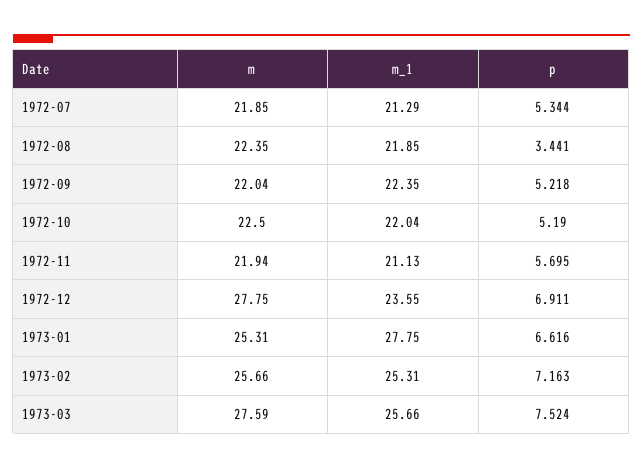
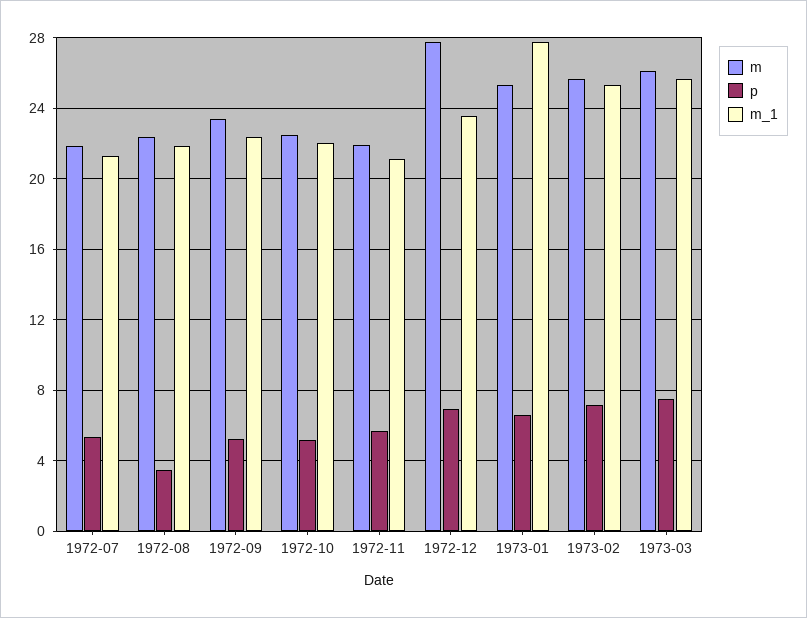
  {
    "m": {
      "1972-07": 21.85,
      "1972-08": 22.35,
-     "1972-09": 22.04,
+     "1972-09": 23.5,
      "1972-10": 22.5,
      "1972-11": 21.94,
      "1972-12": 27.75,
      "1973-01": 25.31,
      "1973-02": 25.66,
-     "1973-03": 27.59
+     "1973-03": 26
    },
    "m_1": {
      "1972-07": 21.29,
      "1972-08": 21.85,
      "1972-09": 22.35,
      "1972-10": 22.04,
      "1972-11": 21.13,
      "1972-12": 23.55,
      "1973-01": 27.75,
      "1973-02": 25.31,
      "1973-03": 25.66
    },
    "p": {
      "1972-07": 5.344,
      "1972-08": 3.441,
      "1972-09": 5.218,
      "1972-10": 5.19,
      "1972-11": 5.695,
      "1972-12": 6.911,
      "1973-01": 6.616,
      "1973-02": 7.163,
      "1973-03": 7.524
    }
  }

